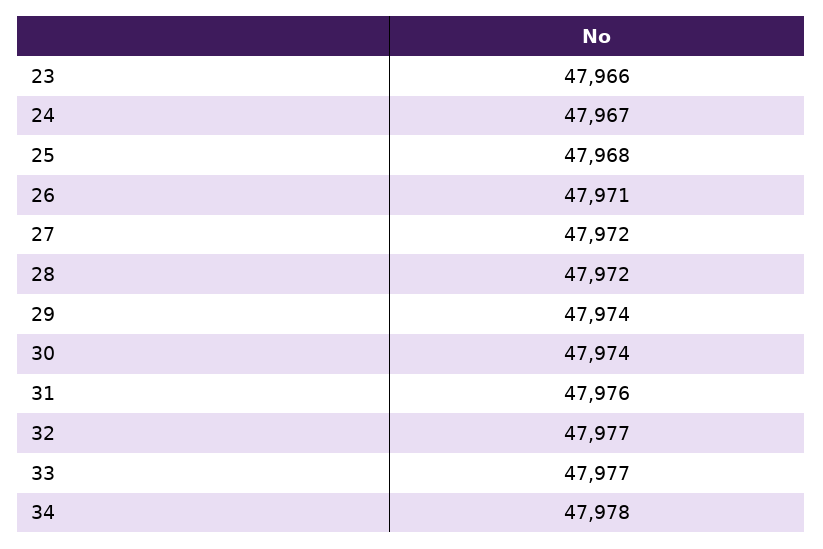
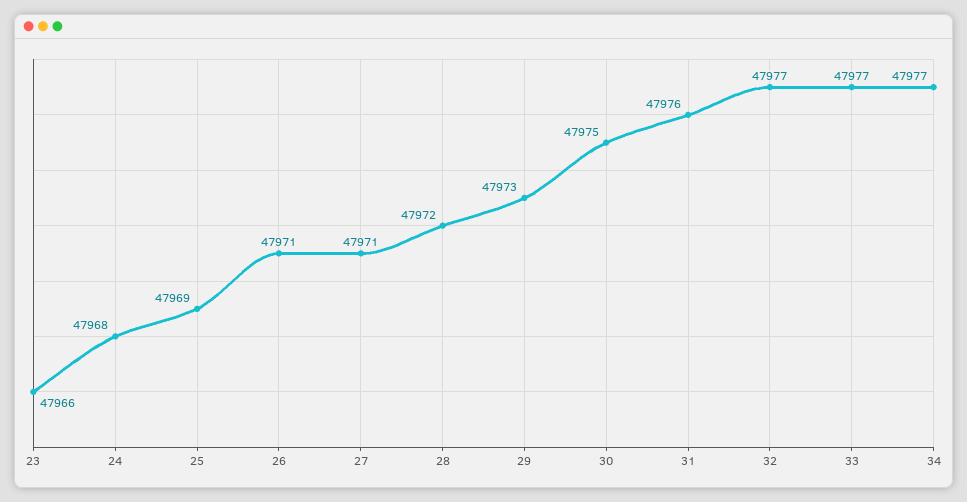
  {
    "23": 47966,
-   "24": 47967,
+   "24": 47968,
-   "25": 47968,
+   "25": 47969,
    "26": 47971,
-   "27": 47972,
+   "27": 47971,
    "28": 47972,
-   "29": 47974,
+   "29": 47973,
-   "30": 47974,
+   "30": 47975,
    "31": 47976,
    "32": 47977,
    "33": 47977,
-   "34": 47978
+   "34": 47977
  }

